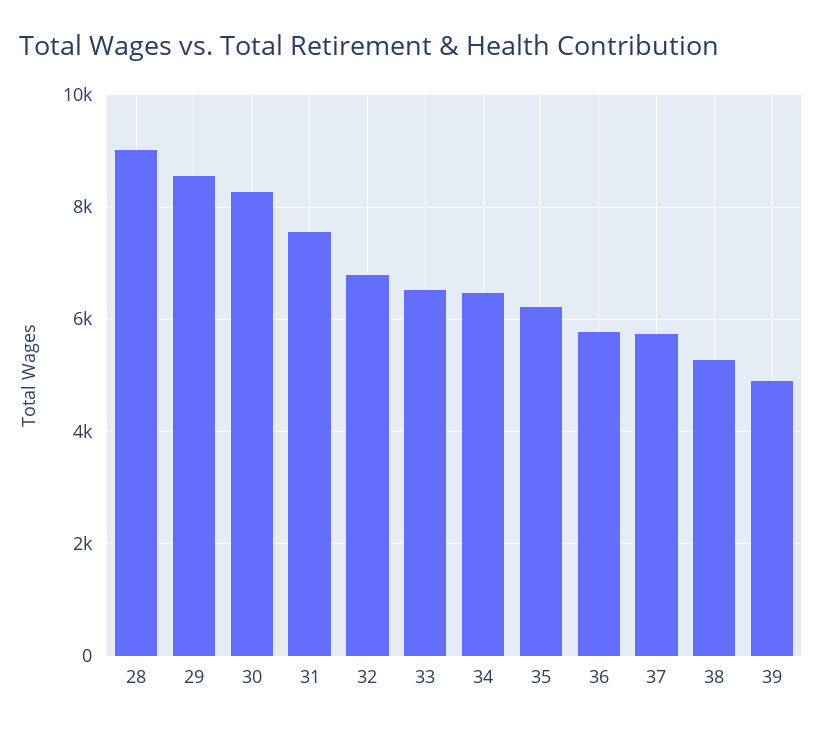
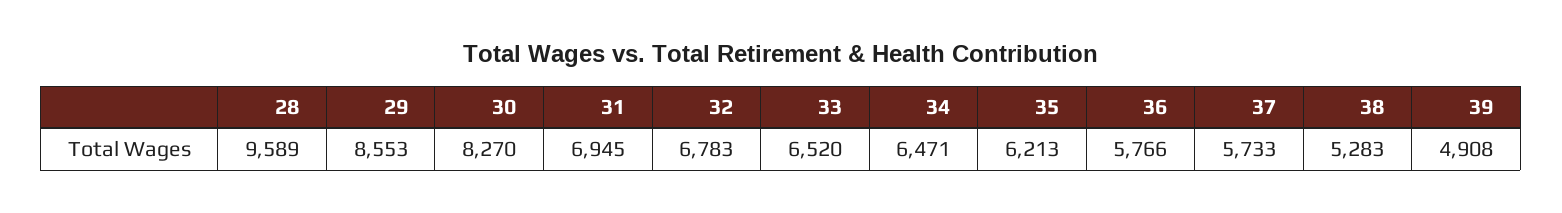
  {
-   "28": 9000,
+   "28": 9589,
    "29": 8553,
    "30": 8270,
-   "31": 7600,
+   "31": 6945,
    "32": 6783,
    "33": 6520,
    "34": 6471,
    "35": 6213,
    "36": 5766,
    "37": 5733,
    "38": 5283,
    "39": 4908
  }

